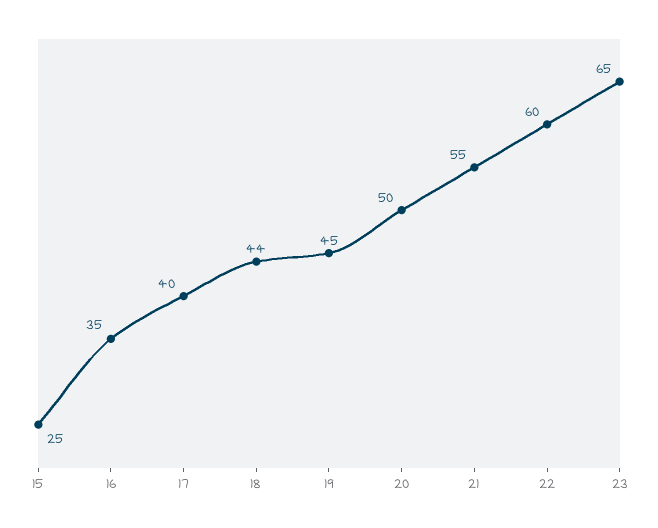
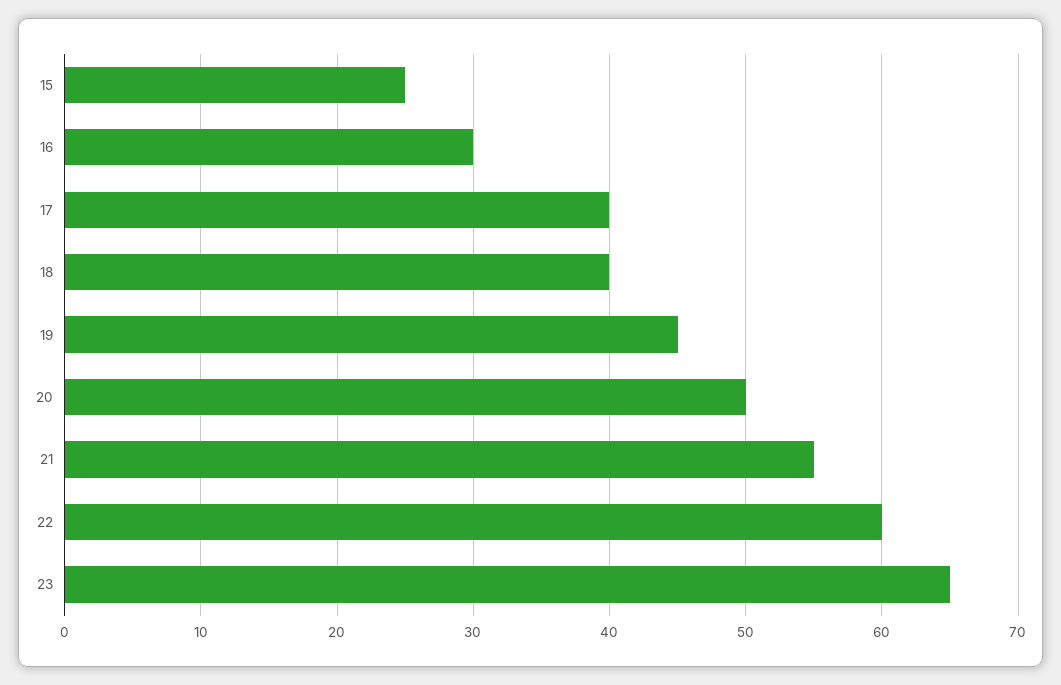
  {
    "15": 25,
-   "16": 35,
+   "16": 30,
    "17": 40,
-   "18": 44,
+   "18": 40,
    "19": 45,
    "20": 50,
    "21": 55,
    "22": 60,
    "23": 65
  }

